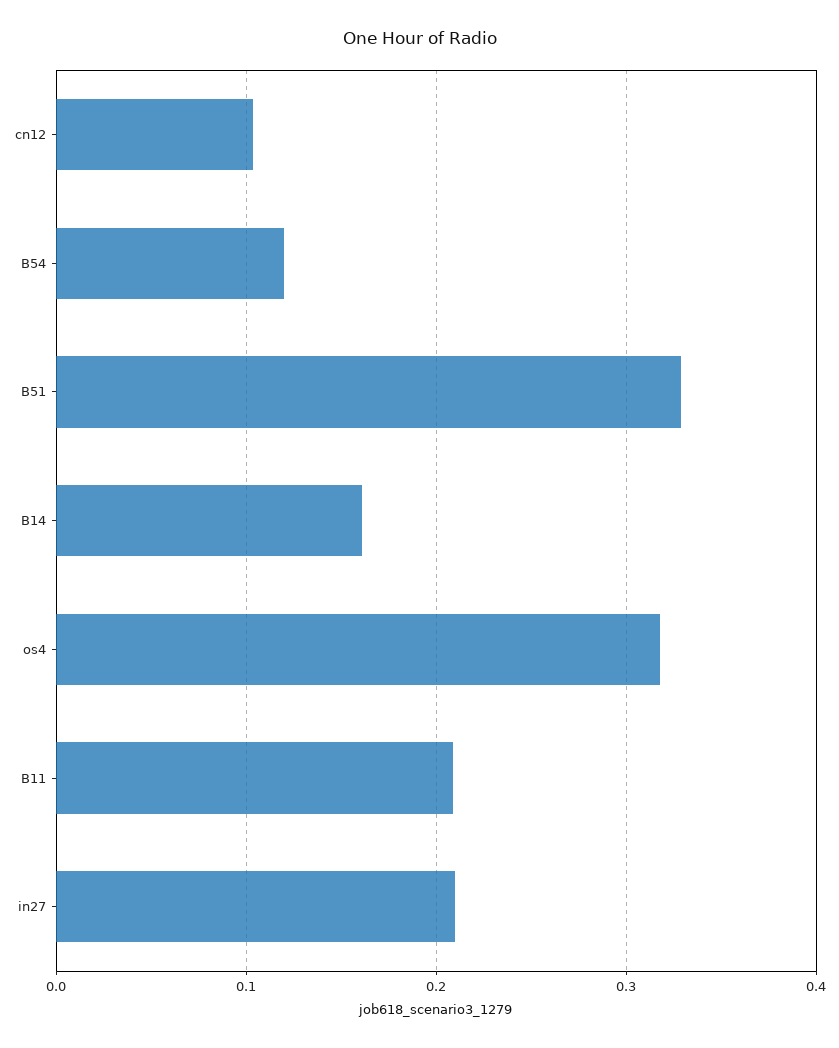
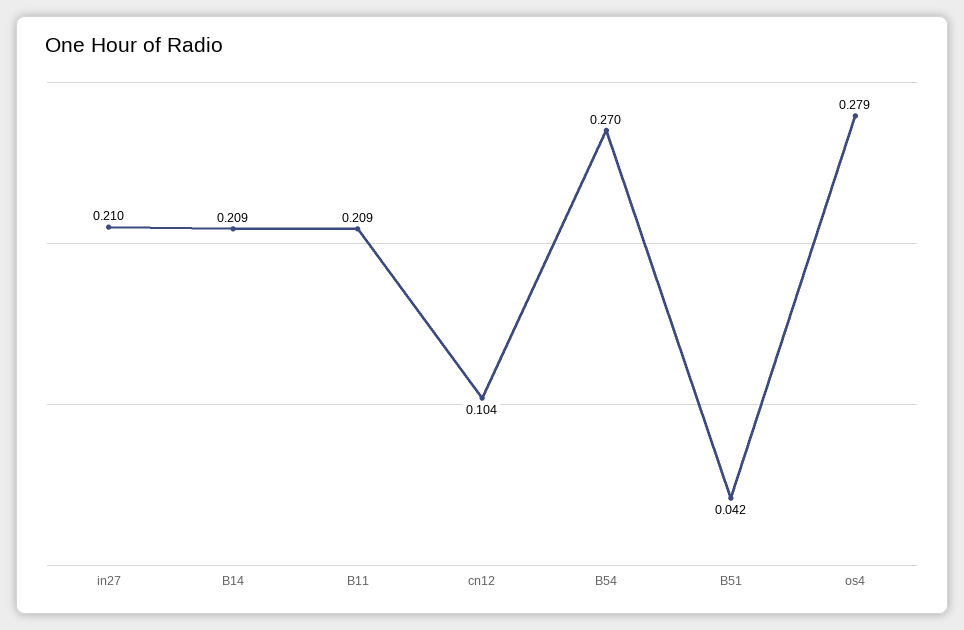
  {
    "cn12": 0.104,
-   "B54": 0.12,
+   "B54": 0.27,
-   "B51": 0.33,
+   "B51": 0.042,
-   "B14": 0.16,
+   "B14": 0.209,
-   "os4": 0.32,
+   "os4": 0.279,
    "B11": 0.209,
    "in27": 0.21
  }

